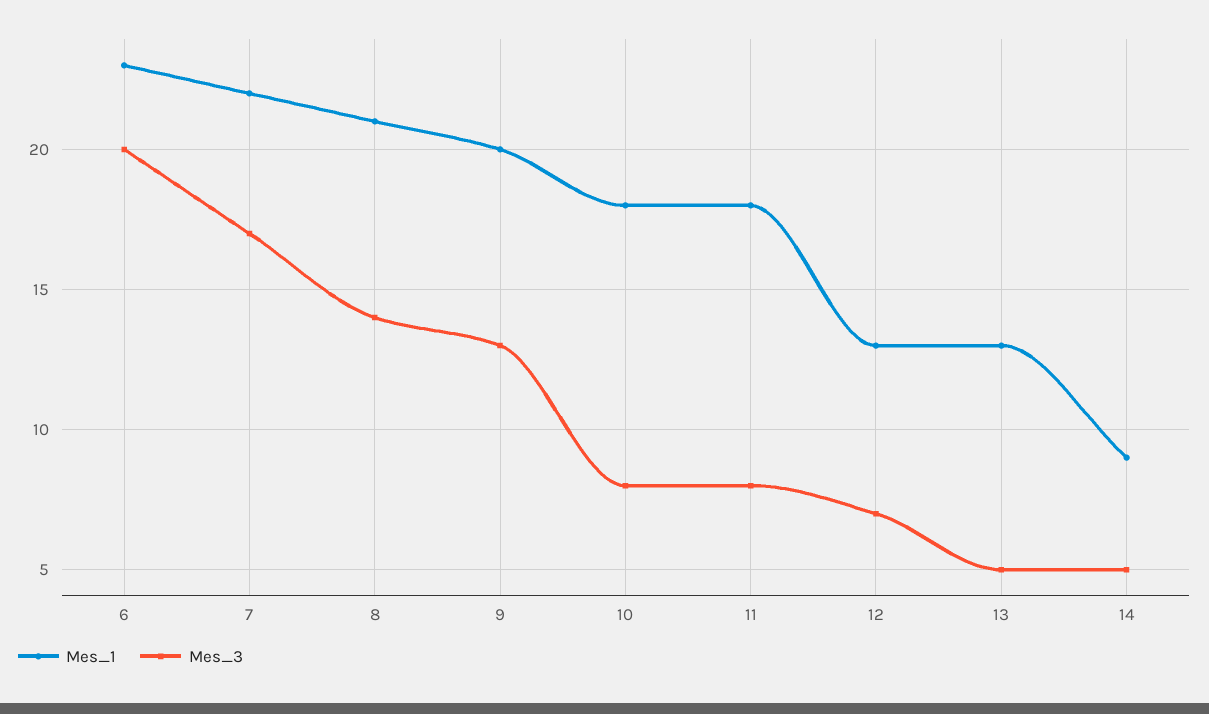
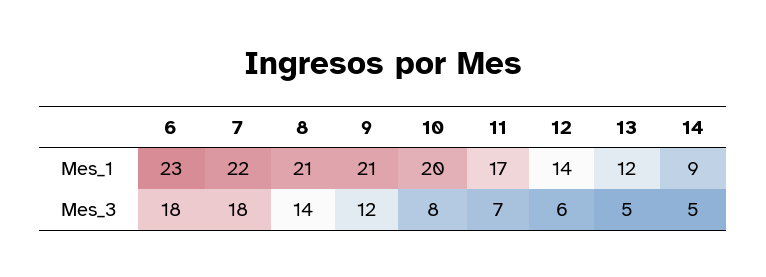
  {
    "Mes_1": {
      "6": 23,
      "7": 22,
      "8": 21,
-     "9": 20,
+     "9": 21,
-     "10": 18,
+     "10": 20,
-     "11": 18,
+     "11": 17,
-     "12": 13,
+     "12": 14,
-     "13": 13,
+     "13": 12,
      "14": 9
    },
    "Mes_3": {
-     "6": 20,
+     "6": 18,
-     "7": 17,
+     "7": 18,
      "8": 14,
-     "9": 13,
+     "9": 12,
      "10": 8,
-     "11": 8,
+     "11": 7,
-     "12": 7,
+     "12": 6,
      "13": 5,
      "14": 5
    }
  }

